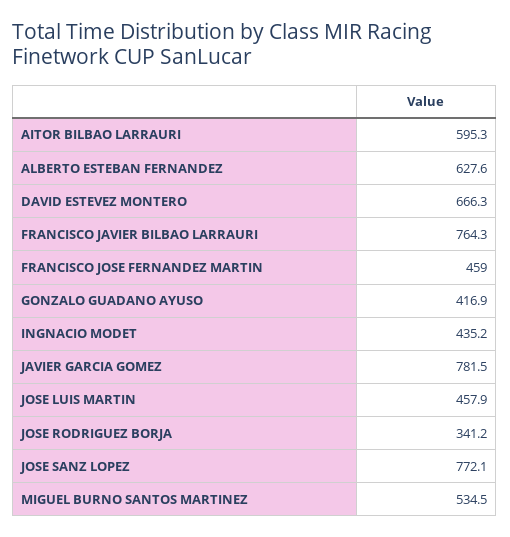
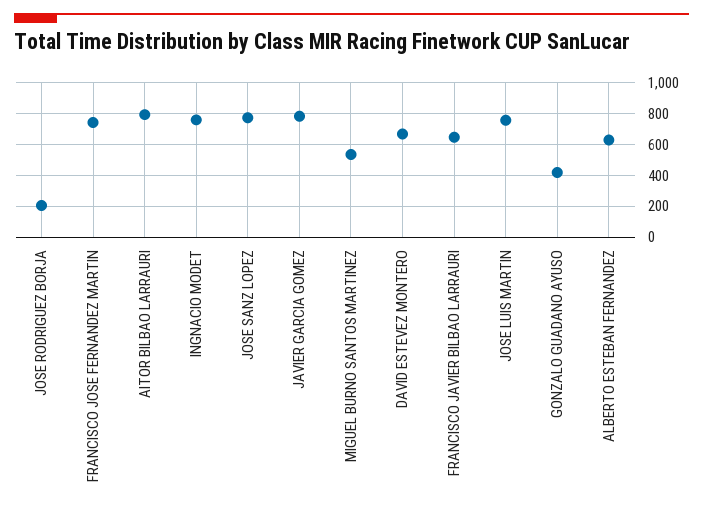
  {
-   "AITOR BILBAO LARRAURI": 595.3,
+   "AITOR BILBAO LARRAURI": 800,
    "ALBERTO ESTEBAN FERNANDEZ": 627.6,
    "DAVID ESTEVEZ MONTERO": 666.3,
-   "FRANCISCO JAVIER BILBAO LARRAURI": 764.3,
+   "FRANCISCO JAVIER BILBAO LARRAURI": 650,
-   "FRANCISCO JOSE FERNANDEZ MARTIN": 459,
+   "FRANCISCO JOSE FERNANDEZ MARTIN": 750,
    "GONZALO GUADANO AYUSO": 416.9,
-   "INGNACIO MODET": 435.2,
+   "INGNACIO MODET": 750,
    "JAVIER GARCIA GOMEZ": 781.5,
-   "JOSE LUIS MARTIN": 457.9,
+   "JOSE LUIS MARTIN": 750,
-   "JOSE RODRIGUEZ BORJA": 341.2,
+   "JOSE RODRIGUEZ BORJA": 200,
    "JOSE SANZ LOPEZ": 772.1,
    "MIGUEL BURNO SANTOS MARTINEZ": 534.5
  }

